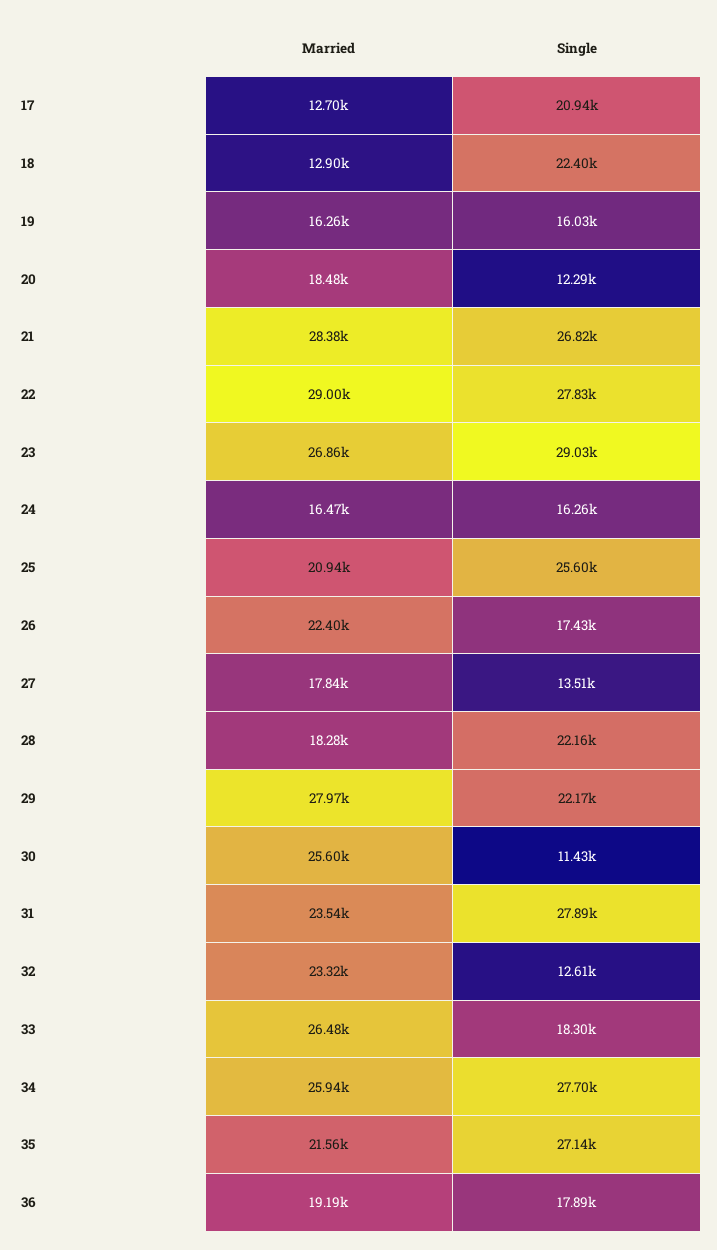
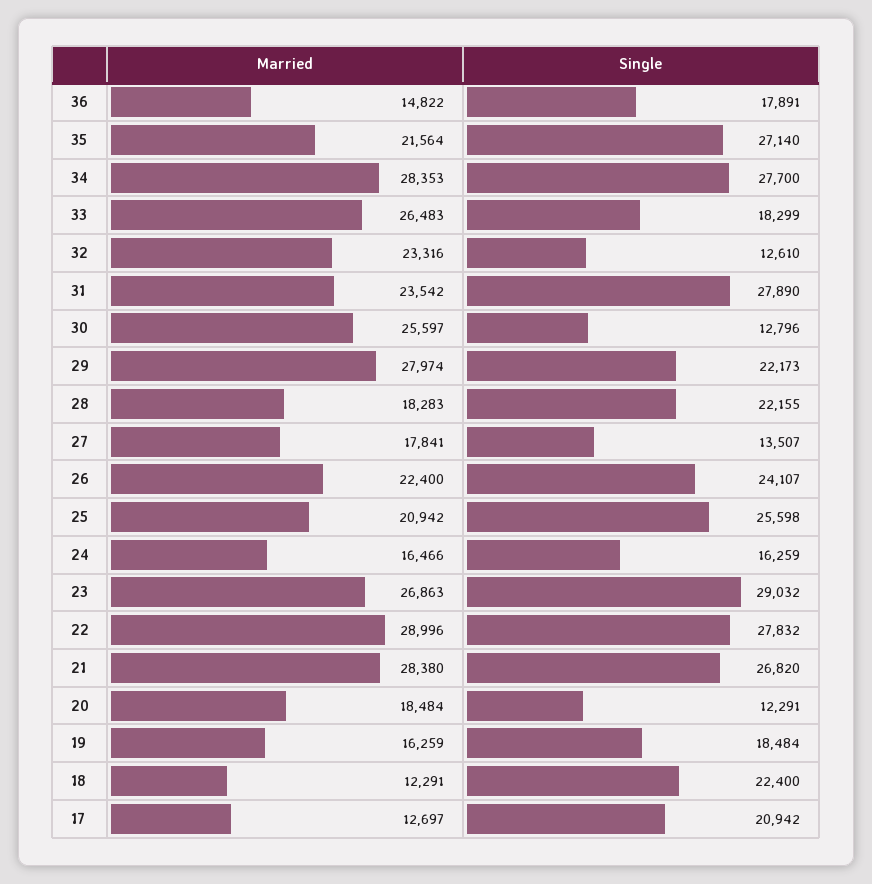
  {
    "Married": {
      "17": 12697,
-     "18": 12900,
+     "18": 12291,
      "19": 16259,
      "20": 18484,
      "21": 28380,
      "22": 28996,
      "23": 26863,
      "24": 16466,
      "25": 20942,
      "26": 22400,
      "27": 17841,
      "28": 18283,
      "29": 27974,
      "30": 25597,
      "31": 23542,
      "32": 23316,
      "33": 26483,
-     "34": 25940,
+     "34": 28353,
      "35": 21564,
-     "36": 19190
+     "36": 14822
    },
    "Single": {
      "17": 20942,
      "18": 22400,
-     "19": 16030,
+     "19": 18484,
      "20": 12291,
      "21": 26820,
      "22": 27832,
      "23": 29032,
      "24": 16259,
      "25": 25598,
-     "26": 17430,
+     "26": 24107,
      "27": 13507,
      "28": 22155,
      "29": 22173,
-     "30": 11430,
+     "30": 12796,
      "31": 27890,
      "32": 12610,
      "33": 18299,
      "34": 27700,
      "35": 27140,
      "36": 17891
    }
  }

